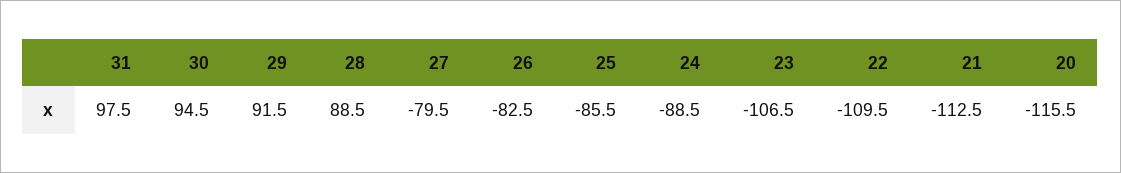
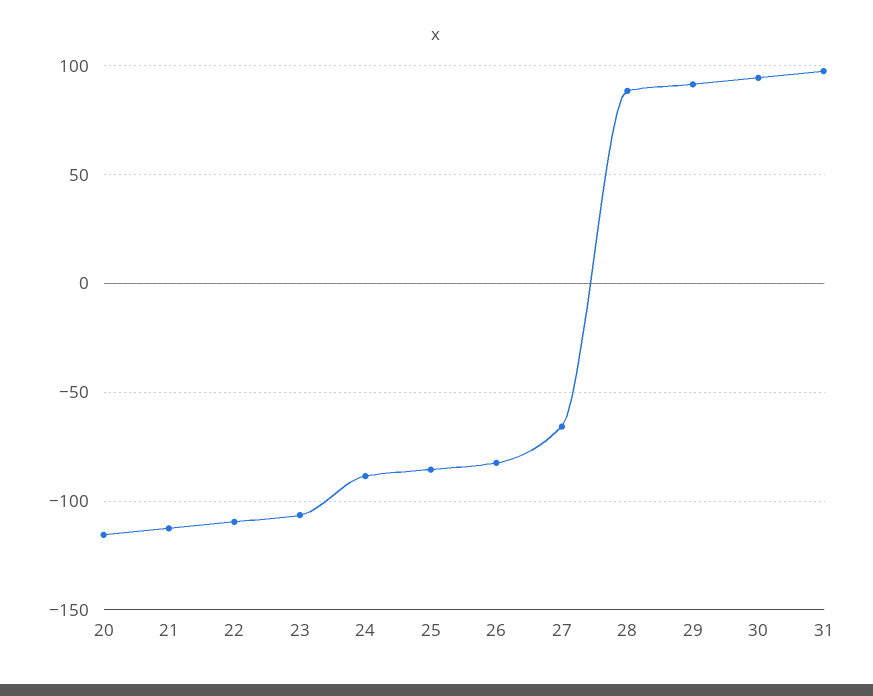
  {
    "31": 97.5,
    "30": 94.5,
    "29": 91.5,
    "28": 88.5,
-   "27": -79.5,
+   "27": -65,
    "26": -82.5,
    "25": -85.5,
    "24": -88.5,
    "23": -106.5,
    "22": -109.5,
    "21": -112.5,
    "20": -115.5
  }

